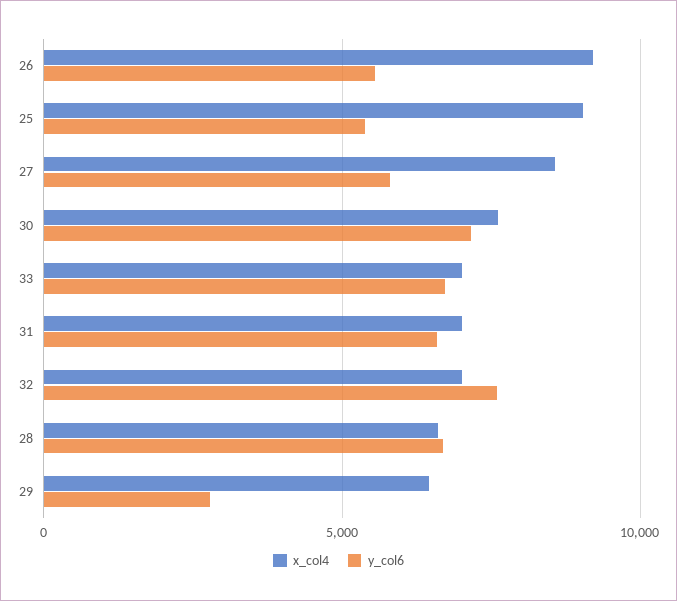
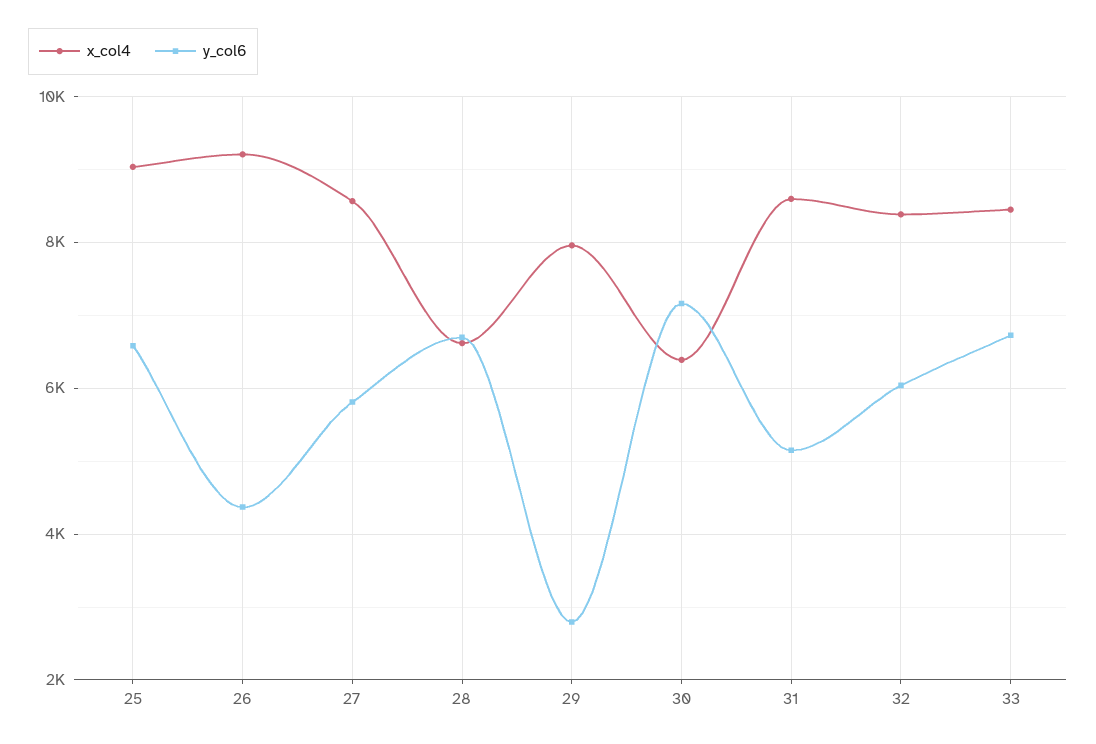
  {
    "x_col4": {
      "26": 9200,
      "25": 9000,
      "27": 8600,
-     "30": 7500,
+     "30": 6400,
-     "33": 7000,
+     "33": 8400,
-     "31": 7000,
+     "31": 8600,
-     "32": 7000,
+     "32": 8400,
      "28": 6600,
-     "29": 6500
+     "29": 8000
    },
    "y_col6": {
-     "26": 5500,
+     "26": 4400,
-     "25": 5500,
+     "25": 6600,
      "27": 5800,
      "30": 7200,
      "33": 6800,
-     "31": 6500,
+     "31": 5200,
-     "32": 7500,
+     "32": 6000,
      "28": 6600,
      "29": 2800
    }
  }

